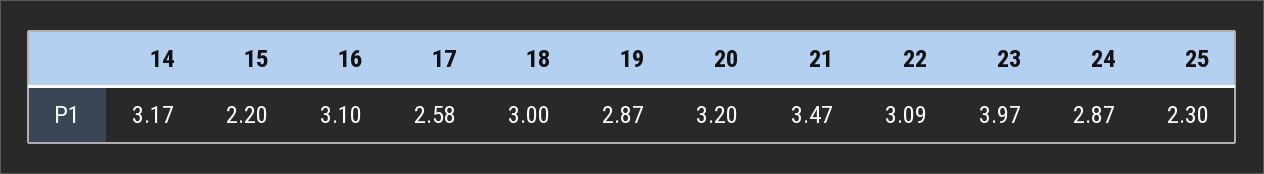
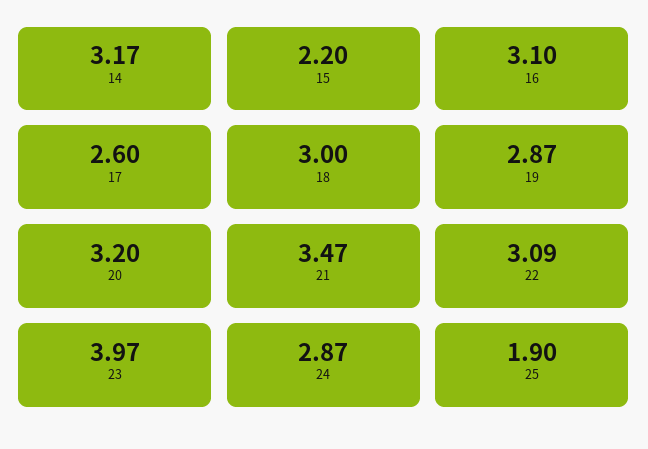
  {
    "14": 3.17,
    "15": 2.2,
    "16": 3.1,
-   "17": 2.58,
+   "17": 2.6,
    "18": 3,
    "19": 2.87,
    "20": 3.2,
    "21": 3.47,
    "22": 3.09,
    "23": 3.97,
    "24": 2.87,
-   "25": 2.3
+   "25": 1.9
  }

